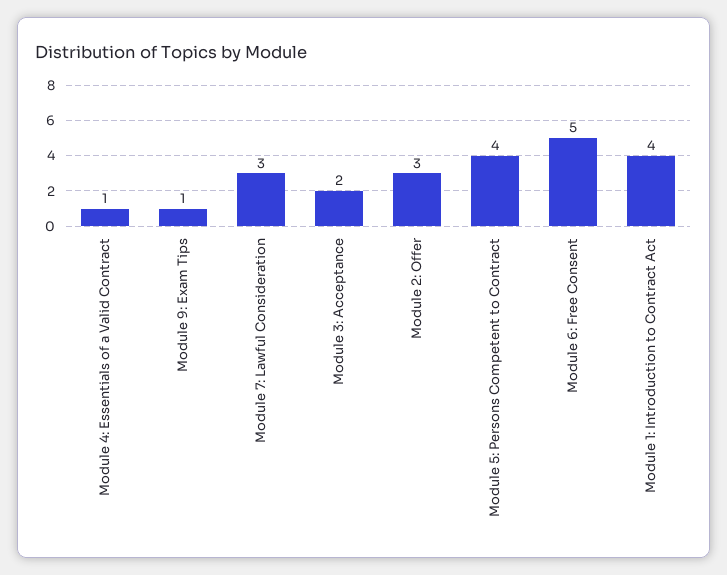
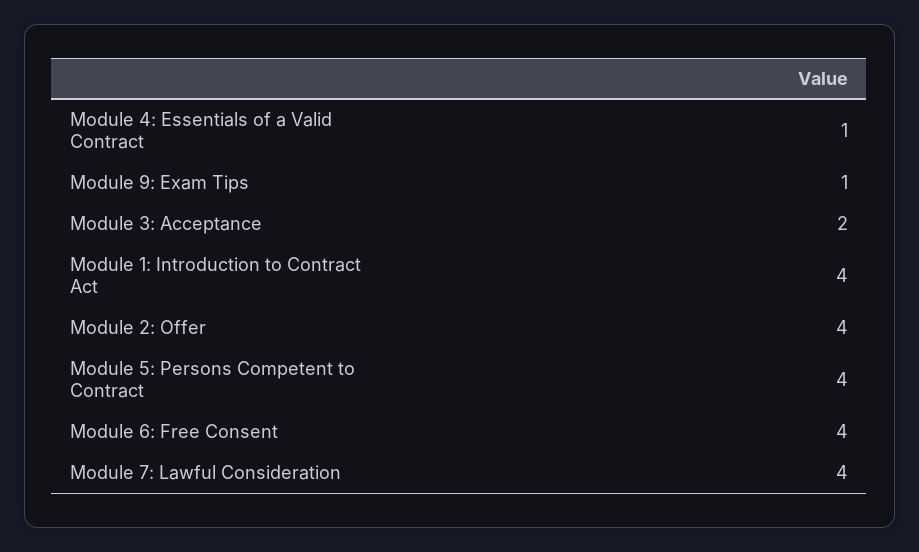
  {
    "Module 4: Essentials of a Valid Contract": 1,
    "Module 9: Exam Tips": 1,
-   "Module 7: Lawful Consideration": 3,
+   "Module 7: Lawful Consideration": 4,
    "Module 3: Acceptance": 2,
-   "Module 2: Offer": 3,
+   "Module 2: Offer": 4,
    "Module 5: Persons Competent to Contract": 4,
-   "Module 6: Free Consent": 5,
+   "Module 6: Free Consent": 4,
    "Module 1: Introduction to Contract Act": 4
  }

